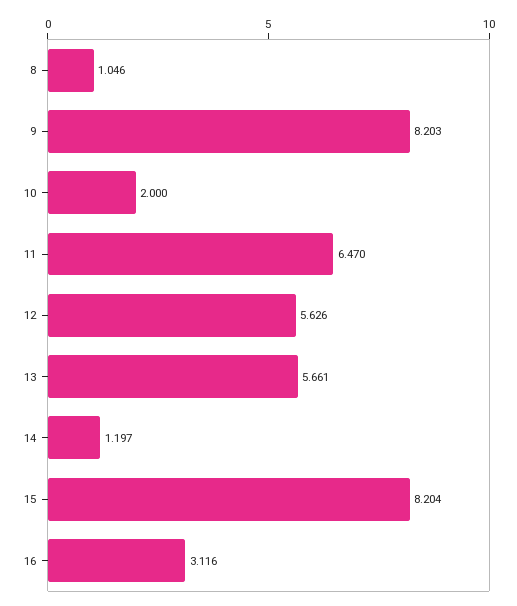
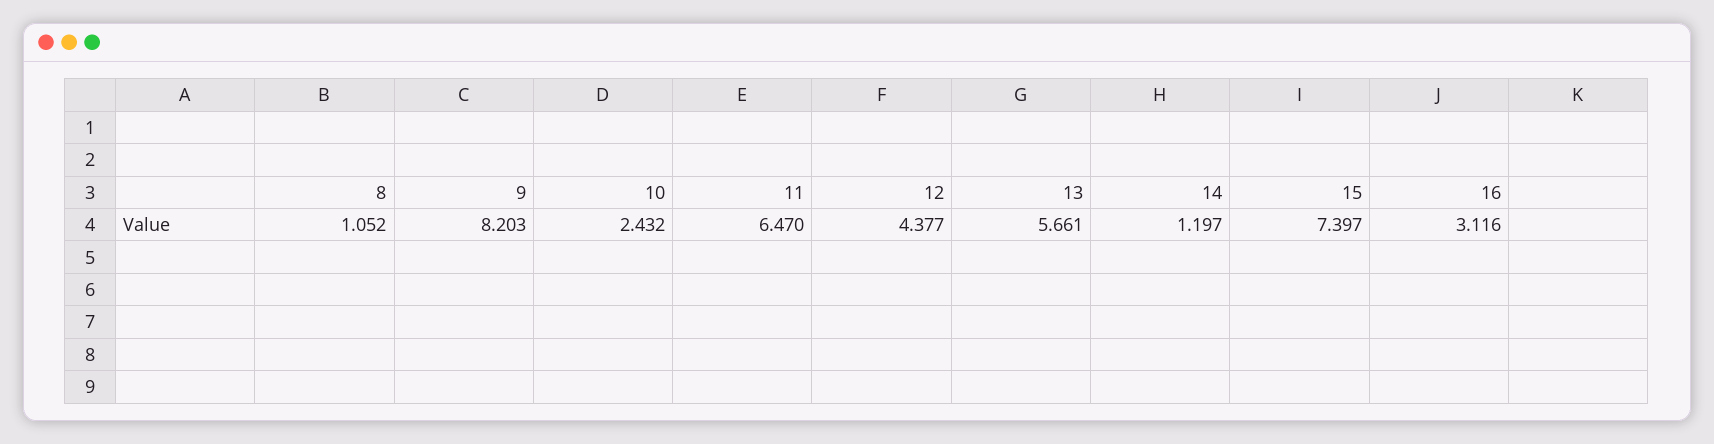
  {
-   "8": 1.046,
+   "8": 1.052,
    "9": 8.203,
-   "10": 2,
+   "10": 2.432,
    "11": 6.47,
-   "12": 5.626,
+   "12": 4.377,
    "13": 5.661,
    "14": 1.197,
-   "15": 8.204,
+   "15": 7.397,
    "16": 3.116
  }

